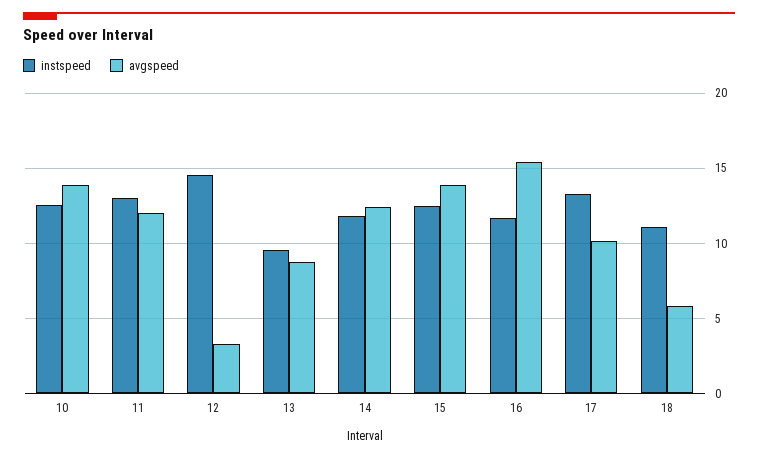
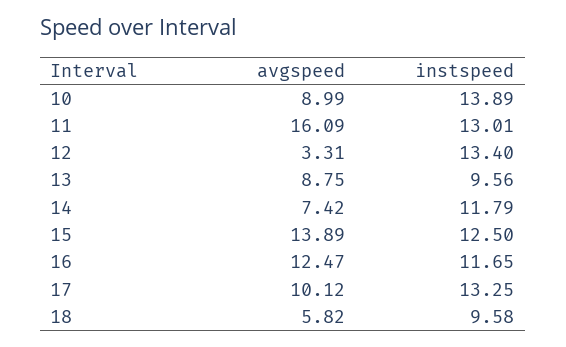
  {
    "instspeed": {
-     "10": 12.5,
+     "10": 13.89,
      "11": 13.01,
-     "12": 14.5,
+     "12": 13.4,
      "13": 9.56,
      "14": 11.79,
      "15": 12.5,
      "16": 11.65,
      "17": 13.25,
-     "18": 11
+     "18": 9.58
    },
    "avgspeed": {
-     "10": 14,
+     "10": 8.99,
-     "11": 12,
+     "11": 16.09,
      "12": 3.31,
      "13": 8.75,
-     "14": 12.5,
+     "14": 7.42,
      "15": 13.89,
-     "16": 15.5,
+     "16": 12.47,
      "17": 10.12,
      "18": 5.82
    }
  }

